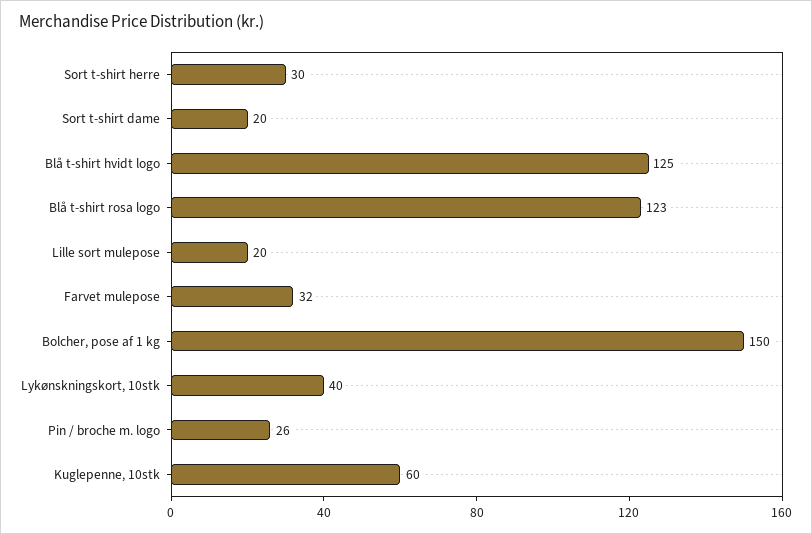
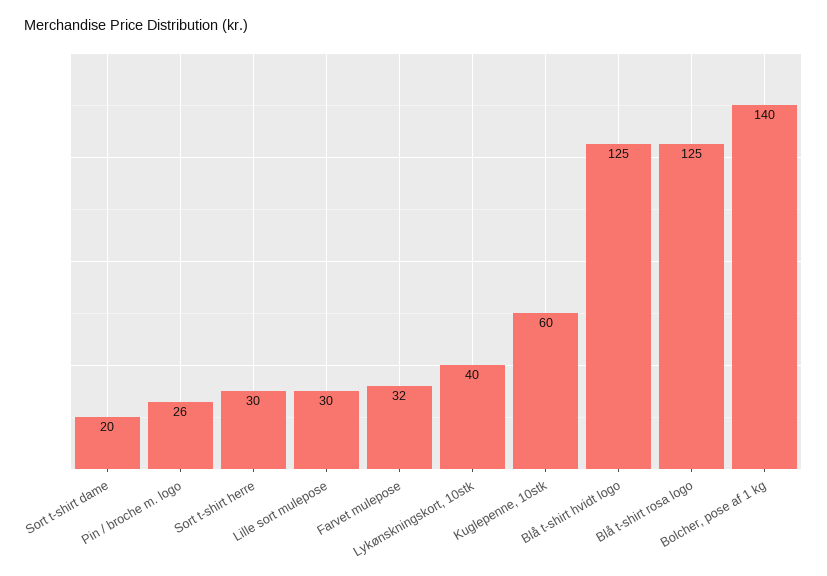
  {
    "Sort t-shirt herre": 30,
    "Sort t-shirt dame": 20,
    "Blå t-shirt hvidt logo": 125,
-   "Blå t-shirt rosa logo": 123,
+   "Blå t-shirt rosa logo": 125,
-   "Lille sort mulepose": 20,
+   "Lille sort mulepose": 30,
    "Farvet mulepose": 32,
-   "Bolcher, pose af 1 kg": 150,
+   "Bolcher, pose af 1 kg": 140,
    "Lykønskningskort, 10stk": 40,
    "Pin / broche m. logo": 26,
    "Kuglepenne, 10stk": 60
  }

